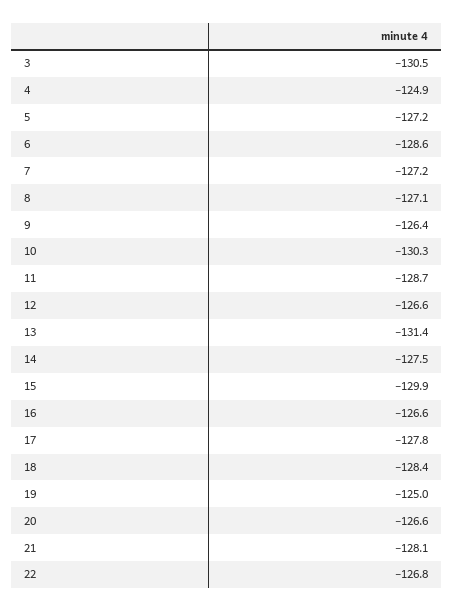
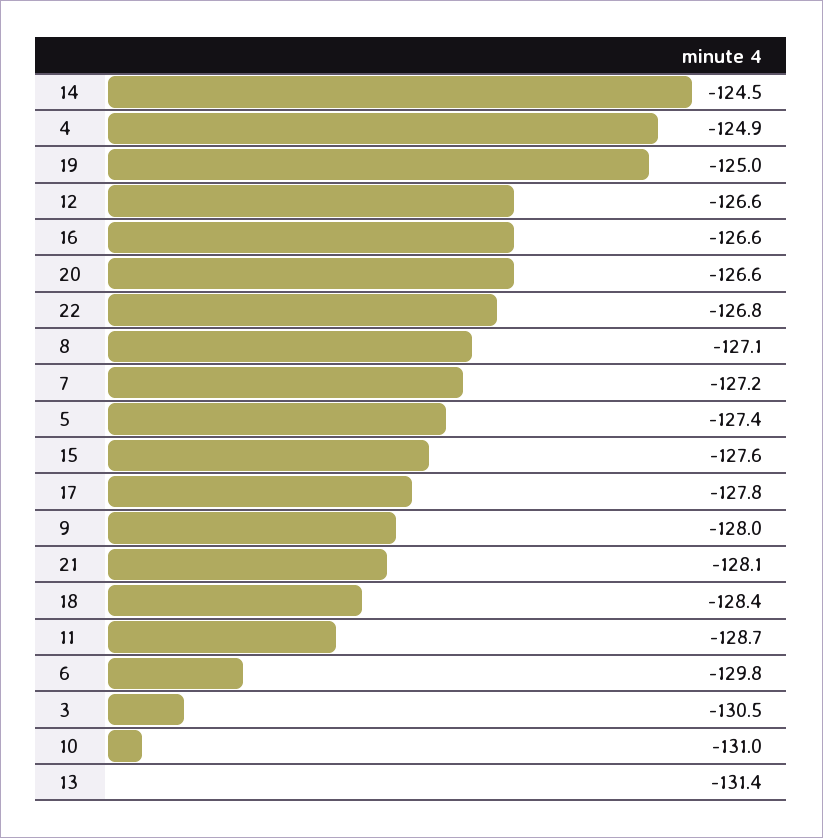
  {
    "3": -130.5,
    "4": -124.9,
-   "5": -127.2,
+   "5": -127.4,
-   "6": -128.6,
+   "6": -129.8,
    "7": -127.2,
    "8": -127.1,
-   "9": -126.4,
+   "9": -128,
-   "10": -130.3,
+   "10": -131,
    "11": -128.7,
    "12": -126.6,
    "13": -131.4,
-   "14": -127.5,
+   "14": -124.5,
-   "15": -129.9,
+   "15": -127.6,
    "16": -126.6,
    "17": -127.8,
    "18": -128.4,
    "19": -125,
    "20": -126.6,
    "21": -128.1,
    "22": -126.8
  }

